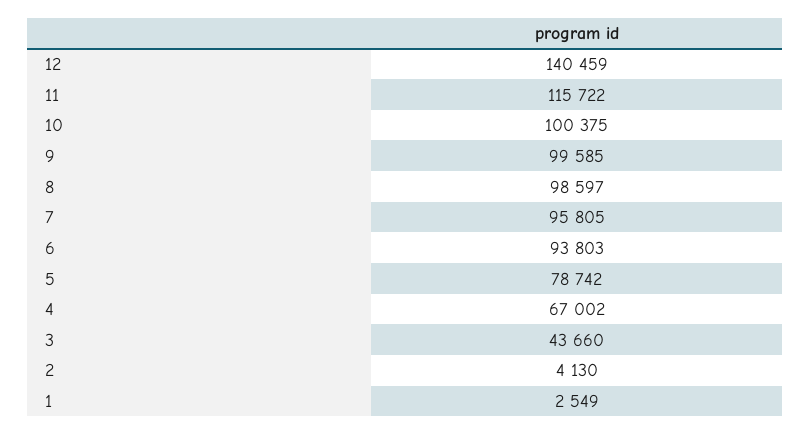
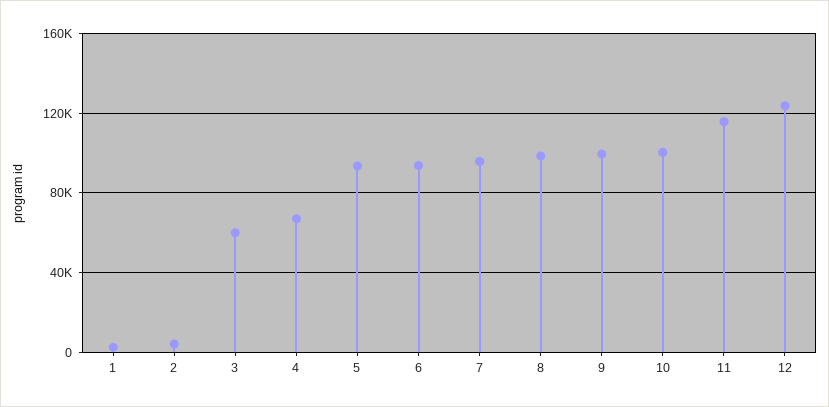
  {
-   "12": 140459,
+   "12": 125000,
    "11": 115722,
    "10": 100375,
    "9": 99585,
    "8": 98597,
    "7": 95805,
    "6": 93803,
-   "5": 78742,
+   "5": 95000,
    "4": 67002,
-   "3": 43660,
+   "3": 60000,
    "2": 4130,
    "1": 2549
  }

